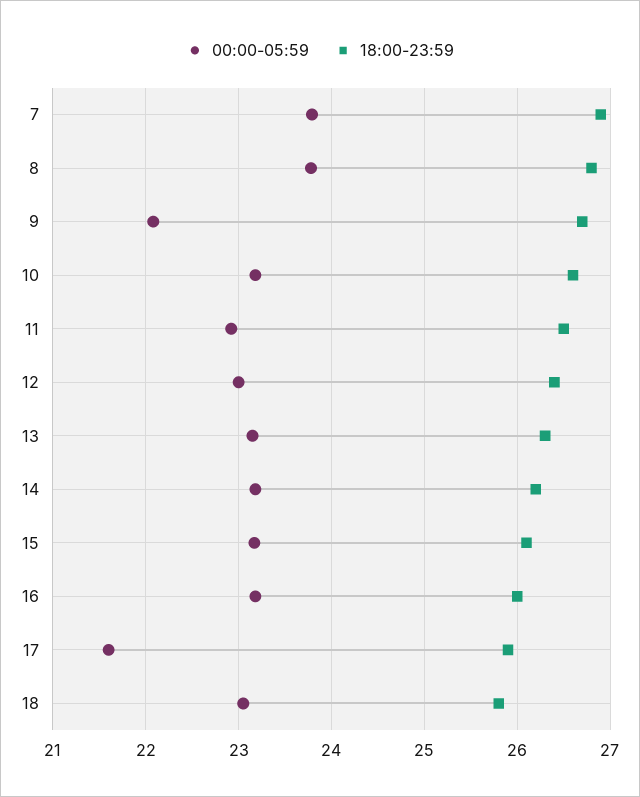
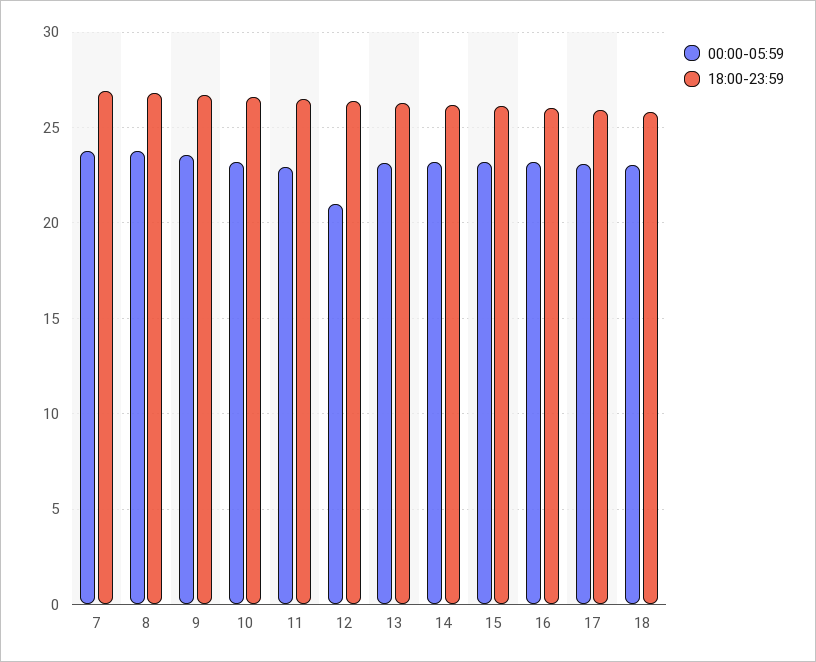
  {
    "00:00-05:59": {
      "7": 23.8,
      "8": 23.8,
-     "9": 22.1,
+     "9": 23.5,
      "10": 23.2,
      "11": 22.9,
-     "12": 23,
+     "12": 21,
      "13": 23.2,
      "14": 23.2,
      "15": 23.2,
      "16": 23.2,
-     "17": 21.6,
+     "17": 23,
      "18": 23.1
    },
    "18:00-23:59": {
      "7": 26.9,
      "8": 26.8,
      "9": 26.7,
      "10": 26.6,
      "11": 26.5,
      "12": 26.4,
      "13": 26.3,
      "14": 26.2,
      "15": 26.1,
      "16": 26,
      "17": 25.9,
      "18": 25.8
    }
  }

